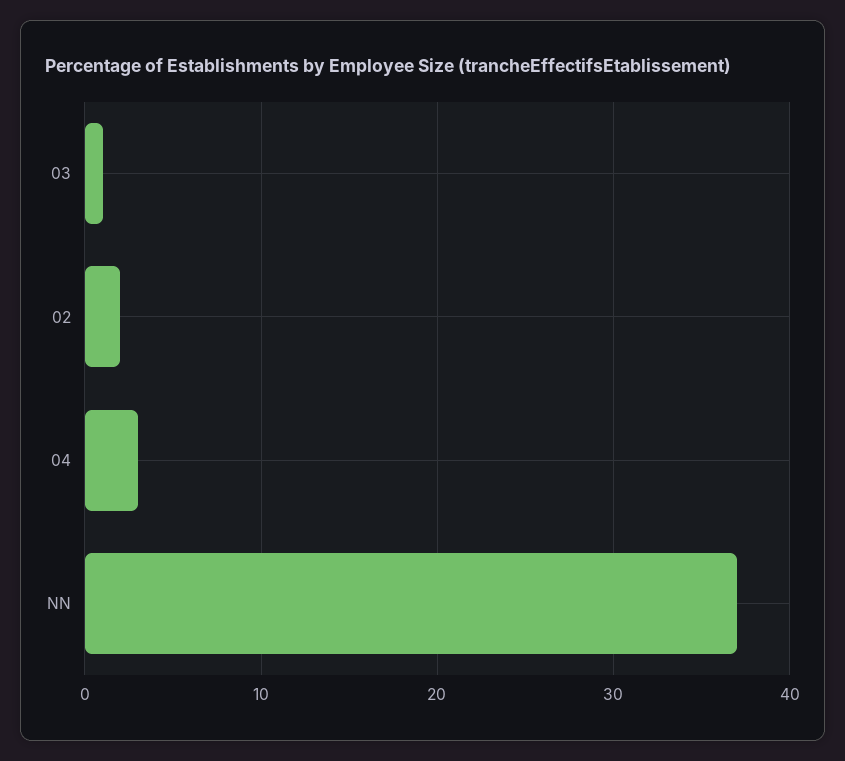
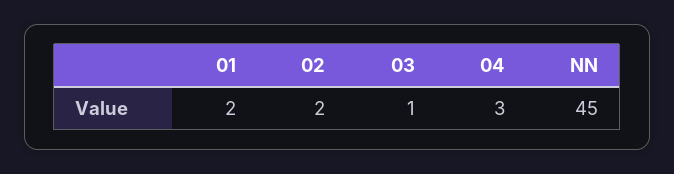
  {
    "03": 1,
    "02": 2,
    "04": 3,
-   "NN": 37
+   "NN": 45,
+   "01": 2
  }

